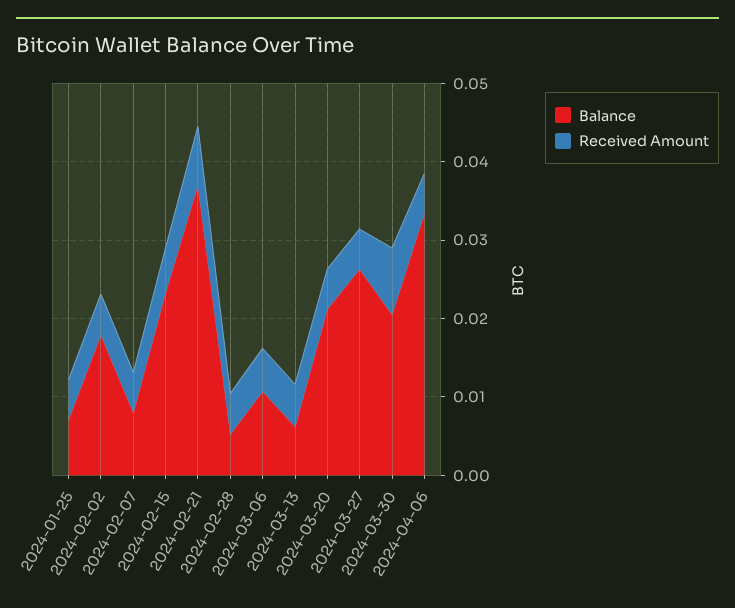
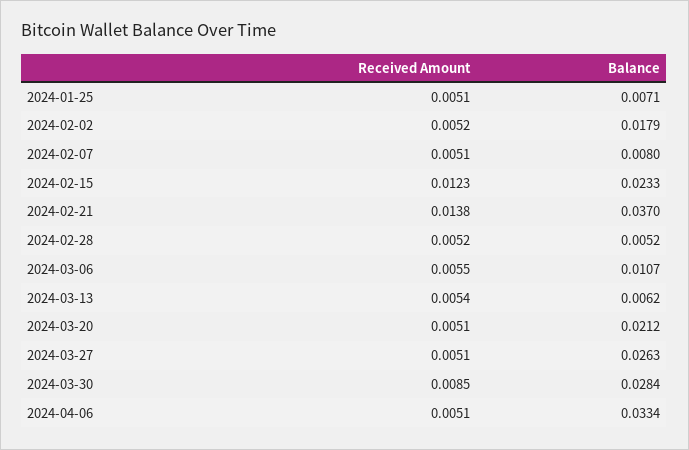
  {
    "Balance": {
      "2024-01-25": 0.0071,
      "2024-02-02": 0.0179,
      "2024-02-07": 0.008,
      "2024-02-15": 0.0233,
      "2024-02-21": 0.037,
      "2024-02-28": 0.0052,
      "2024-03-06": 0.0107,
      "2024-03-13": 0.0062,
      "2024-03-20": 0.0212,
      "2024-03-27": 0.0263,
-     "2024-03-30": 0.02,
+     "2024-03-30": 0.0284,
      "2024-04-06": 0.0334
    },
    "Received Amount": {
      "2024-01-25": 0.0051,
      "2024-02-02": 0.0052,
      "2024-02-07": 0.0051,
-     "2024-02-15": 0.006,
+     "2024-02-15": 0.0123,
-     "2024-02-21": 0.008,
+     "2024-02-21": 0.0138,
      "2024-02-28": 0.0052,
      "2024-03-06": 0.0055,
      "2024-03-13": 0.0054,
      "2024-03-20": 0.0051,
      "2024-03-27": 0.0051,
      "2024-03-30": 0.0085,
      "2024-04-06": 0.0051
    }
  }

